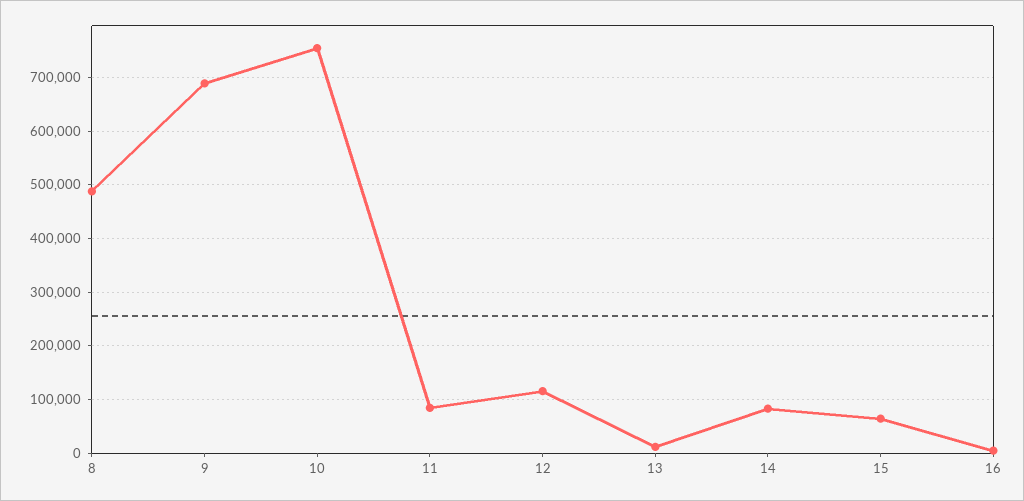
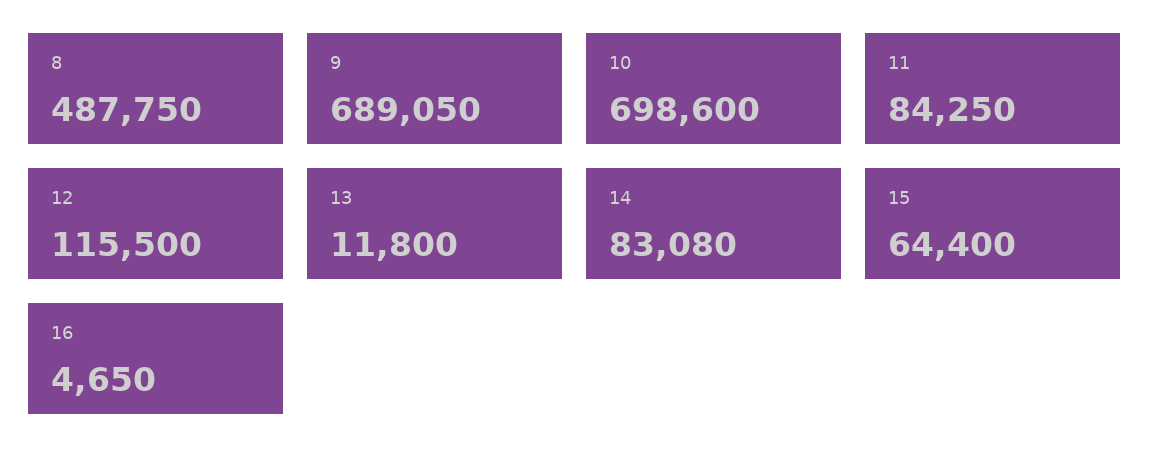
  {
    "8": 487750,
    "9": 689050,
-   "10": 760000,
+   "10": 698600,
    "11": 84250,
    "12": 115500,
    "13": 11800,
    "14": 83080,
    "15": 64400,
    "16": 4650
  }

